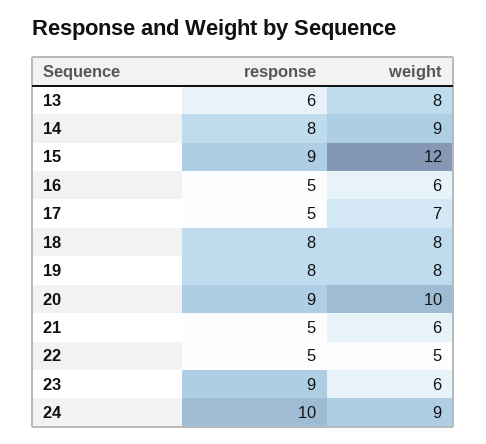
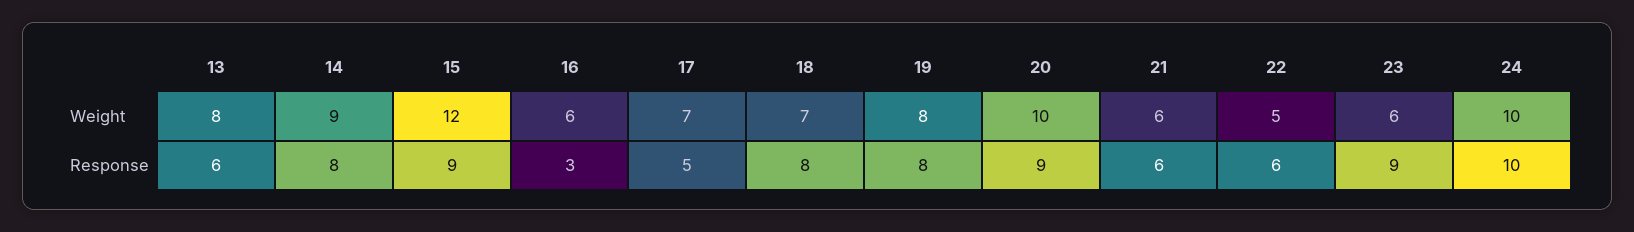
  {
    "response": {
      "13": 6,
      "14": 8,
      "15": 9,
-     "16": 5,
+     "16": 3,
      "17": 5,
      "18": 8,
      "19": 8,
      "20": 9,
-     "21": 5,
+     "21": 6,
-     "22": 5,
+     "22": 6,
      "23": 9,
      "24": 10
    },
    "weight": {
      "13": 8,
      "14": 9,
      "15": 12,
      "16": 6,
      "17": 7,
-     "18": 8,
+     "18": 7,
      "19": 8,
      "20": 10,
      "21": 6,
      "22": 5,
      "23": 6,
-     "24": 9
+     "24": 10
    }
  }

